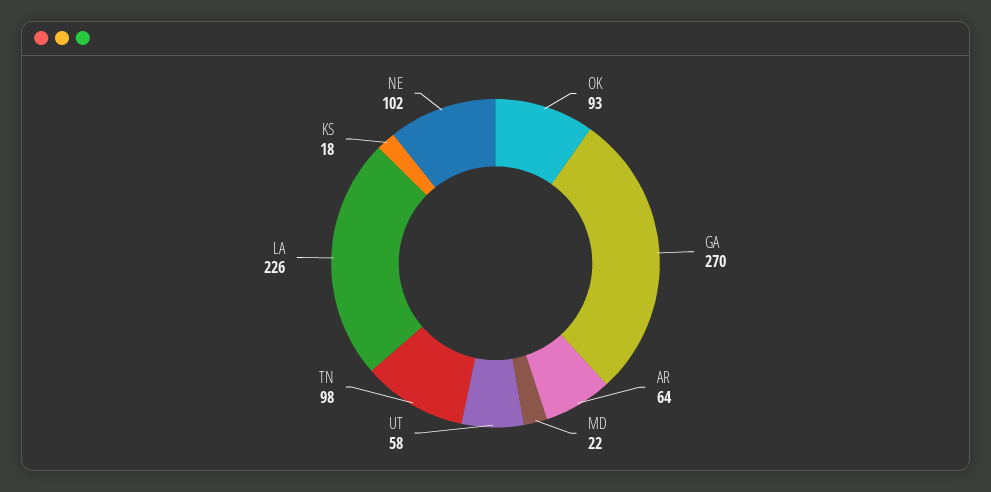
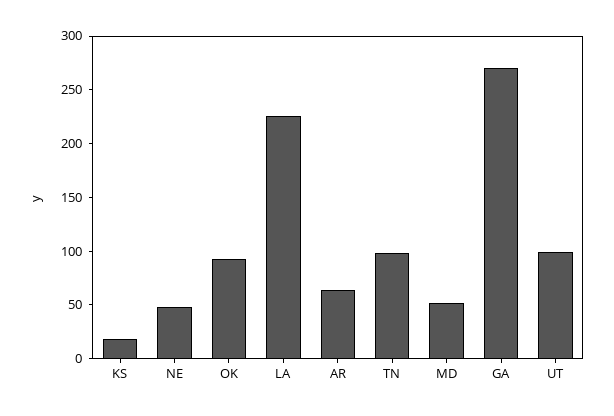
  {
    "OK": 93,
    "GA": 270,
    "AR": 64,
-   "MD": 22,
+   "MD": 50,
-   "UT": 58,
+   "UT": 100,
    "TN": 98,
    "LA": 226,
    "KS": 18,
-   "NE": 102
+   "NE": 50
  }

